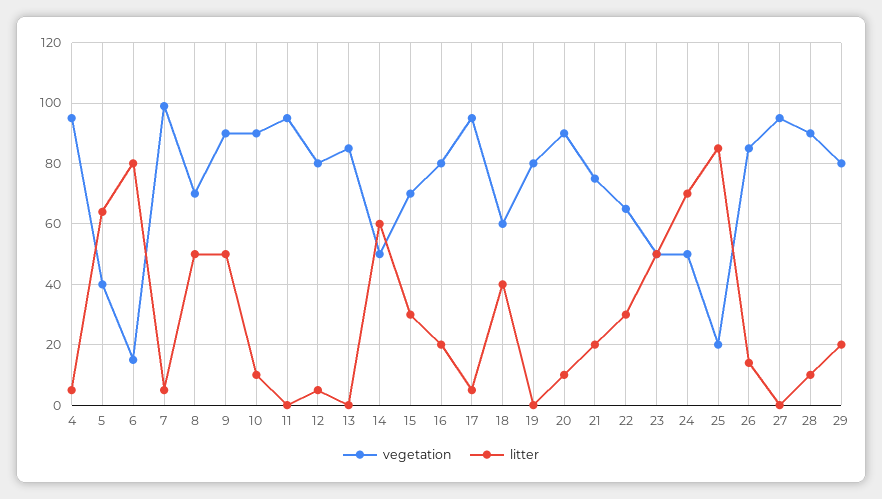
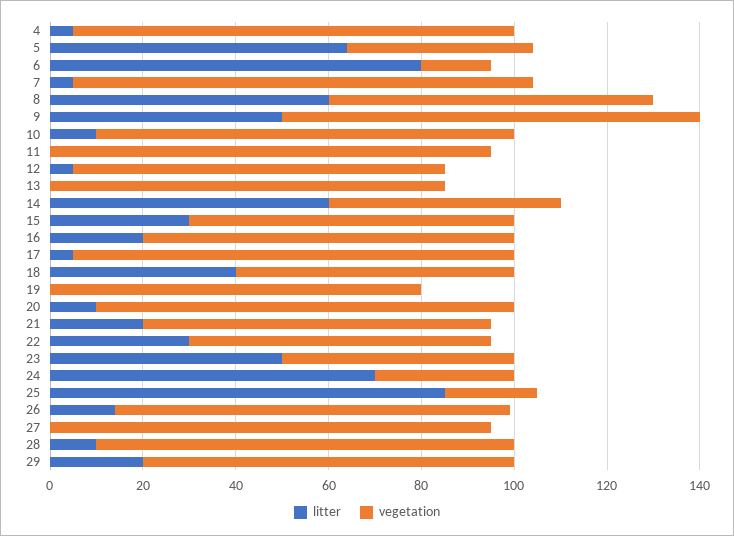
  {
    "vegetation": {
      "4": 95,
      "5": 40,
      "6": 15,
      "7": 100,
      "8": 70,
      "9": 90,
      "10": 90,
      "11": 95,
      "12": 80,
      "13": 85,
      "14": 50,
      "15": 70,
      "16": 80,
      "17": 95,
      "18": 60,
      "19": 80,
      "20": 90,
      "21": 75,
      "22": 65,
      "23": 50,
-     "24": 50,
+     "24": 30,
      "25": 20,
      "26": 85,
      "27": 95,
      "28": 90,
      "29": 80
    },
    "litter": {
      "4": 5,
      "5": 65,
      "6": 80,
      "7": 5,
-     "8": 50,
+     "8": 60,
      "9": 50,
      "10": 10,
      "11": 0,
      "12": 5,
      "13": 0,
      "14": 60,
      "15": 30,
      "16": 20,
      "17": 5,
      "18": 40,
      "19": 0,
      "20": 10,
      "21": 20,
      "22": 30,
      "23": 50,
      "24": 70,
      "25": 85,
      "26": 15,
      "27": 0,
      "28": 10,
      "29": 20
    }
  }

